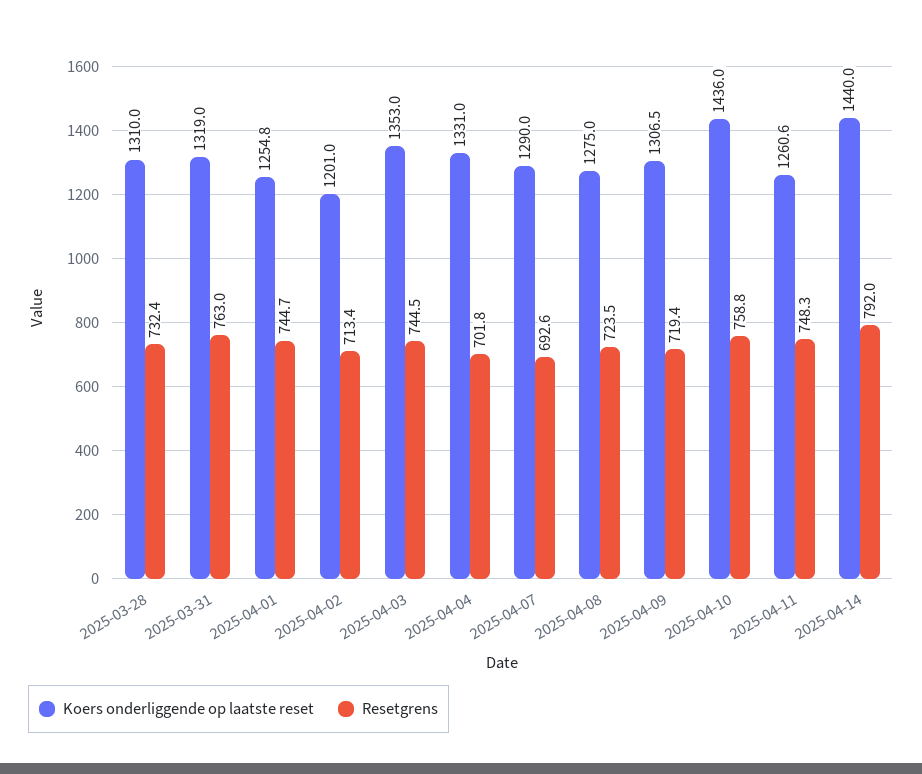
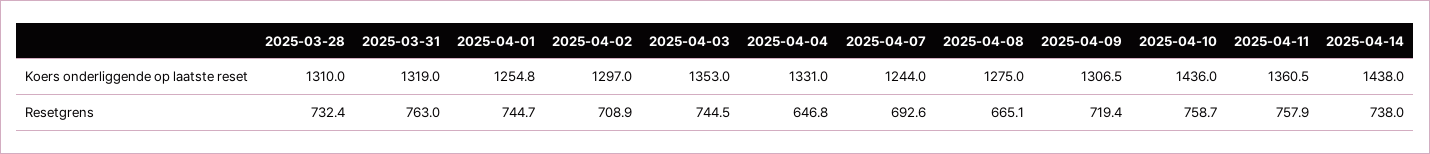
  {
    "Koers onderliggende op laatste reset": {
      "2025-03-28": 1310,
      "2025-03-31": 1319,
      "2025-04-01": 1254.8,
-     "2025-04-02": 1201,
+     "2025-04-02": 1297,
      "2025-04-03": 1353,
      "2025-04-04": 1331,
-     "2025-04-07": 1290,
+     "2025-04-07": 1244,
      "2025-04-08": 1275,
      "2025-04-09": 1306.5,
      "2025-04-10": 1436,
-     "2025-04-11": 1260.6,
+     "2025-04-11": 1360.5,
-     "2025-04-14": 1440
+     "2025-04-14": 1438
    },
    "Resetgrens": {
      "2025-03-28": 732.4,
      "2025-03-31": 763,
      "2025-04-01": 744.7,
-     "2025-04-02": 713.4,
+     "2025-04-02": 708.9,
      "2025-04-03": 744.5,
-     "2025-04-04": 701.8,
+     "2025-04-04": 646.8,
      "2025-04-07": 692.6,
-     "2025-04-08": 723.5,
+     "2025-04-08": 665.1,
      "2025-04-09": 719.4,
-     "2025-04-10": 758.8,
+     "2025-04-10": 758.7,
-     "2025-04-11": 748.3,
+     "2025-04-11": 757.9,
-     "2025-04-14": 792
+     "2025-04-14": 738
    }
  }

